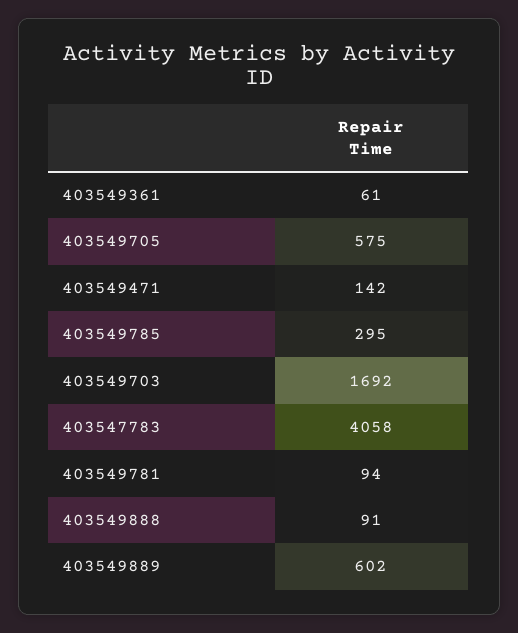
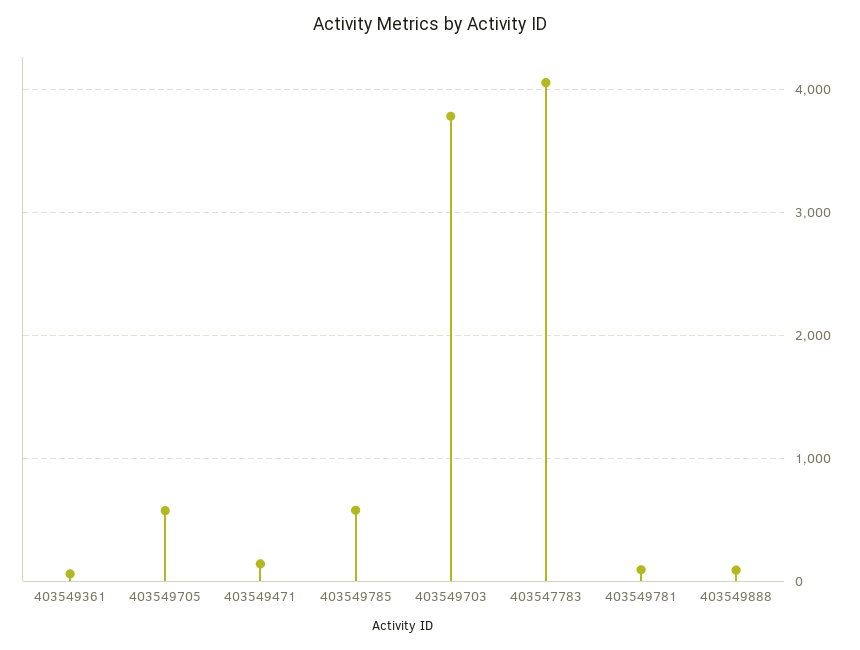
  {
    "403549361": 61,
    "403549705": 575,
    "403549471": 142,
-   "403549785": 295,
+   "403549785": 600,
-   "403549703": 1692,
+   "403549703": 3800,
    "403547783": 4058,
    "403549781": 94,
-   "403549888": 91,
+   "403549888": 91
-   "403549889": 602
  }

